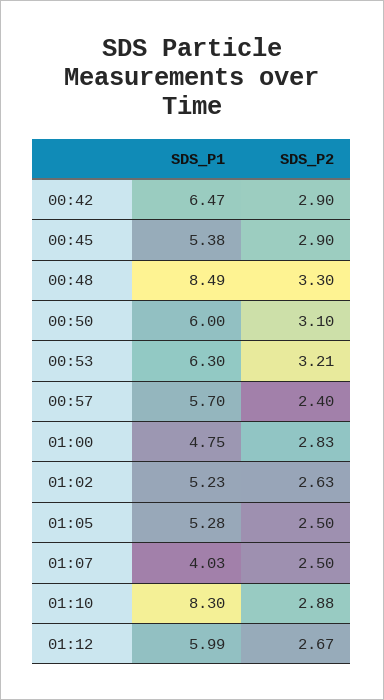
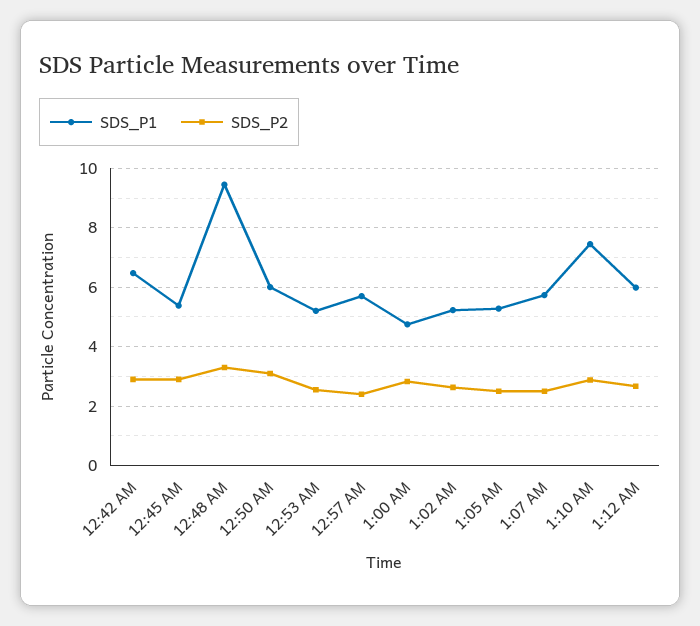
  {
    "SDS_P1": {
      "00:42": 6.47,
      "00:45": 5.38,
-     "00:48": 8.49,
+     "00:48": 9.5,
      "00:50": 6,
-     "00:53": 6.3,
+     "00:53": 5.25,
      "00:57": 5.7,
      "01:00": 4.75,
      "01:02": 5.23,
      "01:05": 5.28,
-     "01:07": 4.03,
+     "01:07": 5.75,
-     "01:10": 8.3,
+     "01:10": 7.5,
      "01:12": 5.99
    },
    "SDS_P2": {
      "00:42": 2.9,
      "00:45": 2.9,
      "00:48": 3.3,
      "00:50": 3.1,
-     "00:53": 3.21,
+     "00:53": 2.5,
      "00:57": 2.4,
      "01:00": 2.83,
      "01:02": 2.63,
      "01:05": 2.5,
      "01:07": 2.5,
      "01:10": 2.88,
      "01:12": 2.67
    }
  }

